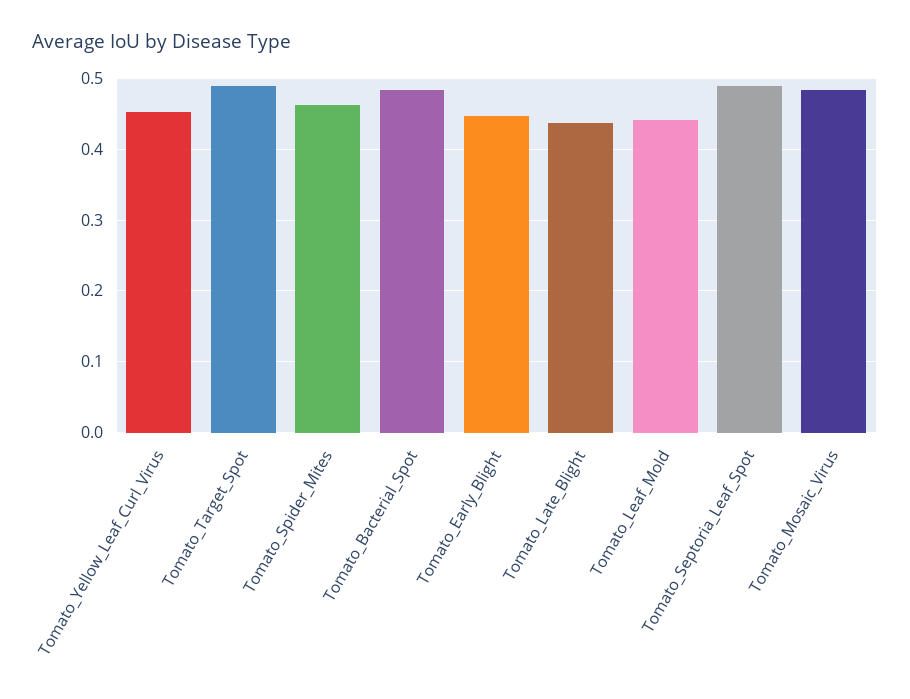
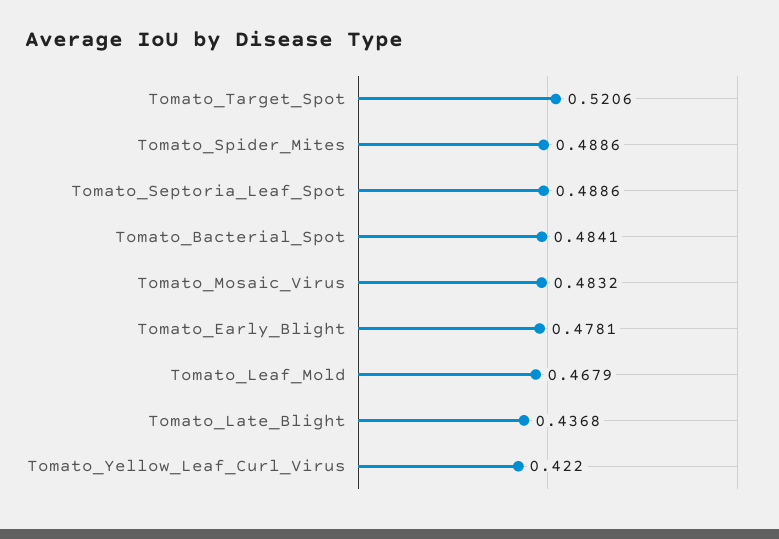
  {
-   "Tomato_Yellow_Leaf_Curl_Virus": 0.45,
+   "Tomato_Yellow_Leaf_Curl_Virus": 0.422,
-   "Tomato_Target_Spot": 0.49,
+   "Tomato_Target_Spot": 0.5206,
-   "Tomato_Spider_Mites": 0.46,
+   "Tomato_Spider_Mites": 0.4886,
    "Tomato_Bacterial_Spot": 0.4841,
-   "Tomato_Early_Blight": 0.45,
+   "Tomato_Early_Blight": 0.4781,
    "Tomato_Late_Blight": 0.4368,
-   "Tomato_Leaf_Mold": 0.44,
+   "Tomato_Leaf_Mold": 0.4679,
    "Tomato_Septoria_Leaf_Spot": 0.4886,
    "Tomato_Mosaic_Virus": 0.4832
  }

